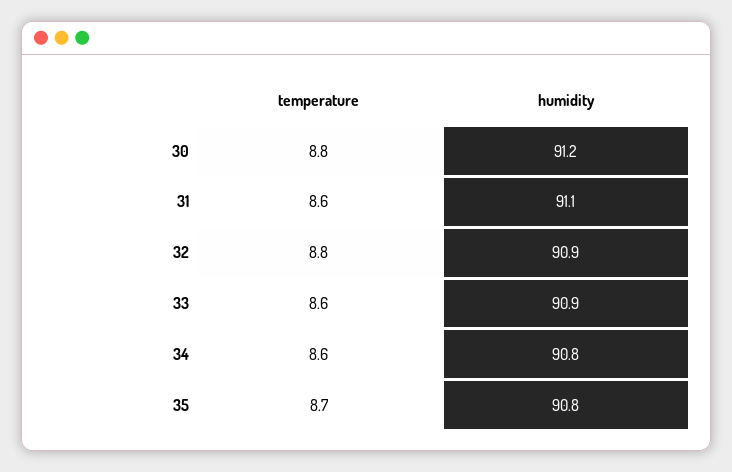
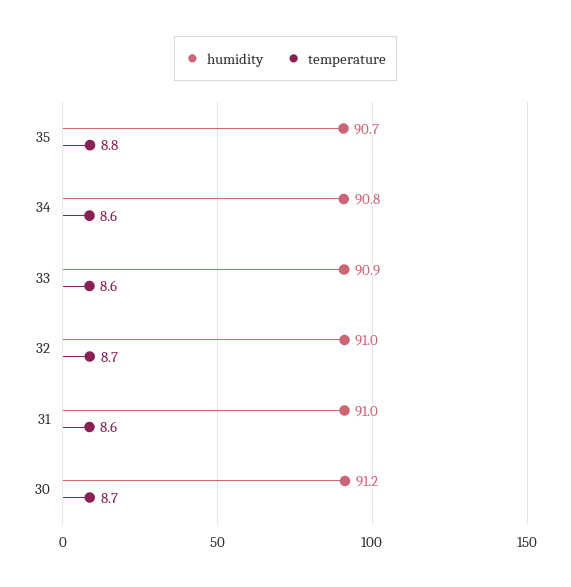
  {
    "temperature": {
-     "30": 8.8,
+     "30": 8.7,
      "31": 8.6,
-     "32": 8.8,
+     "32": 8.7,
      "33": 8.6,
      "34": 8.6,
-     "35": 8.7
+     "35": 8.8
    },
    "humidity": {
      "30": 91.2,
-     "31": 91.1,
+     "31": 91,
-     "32": 90.9,
+     "32": 91,
      "33": 90.9,
      "34": 90.8,
-     "35": 90.8
+     "35": 90.7
    }
  }

